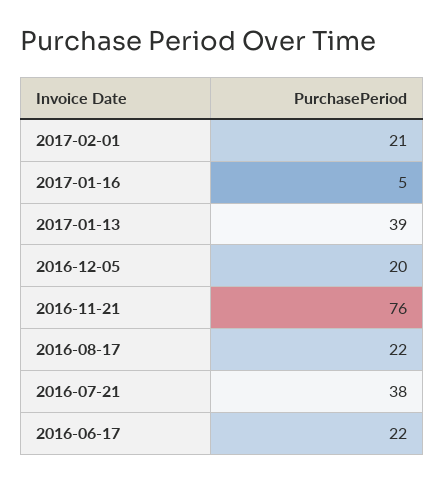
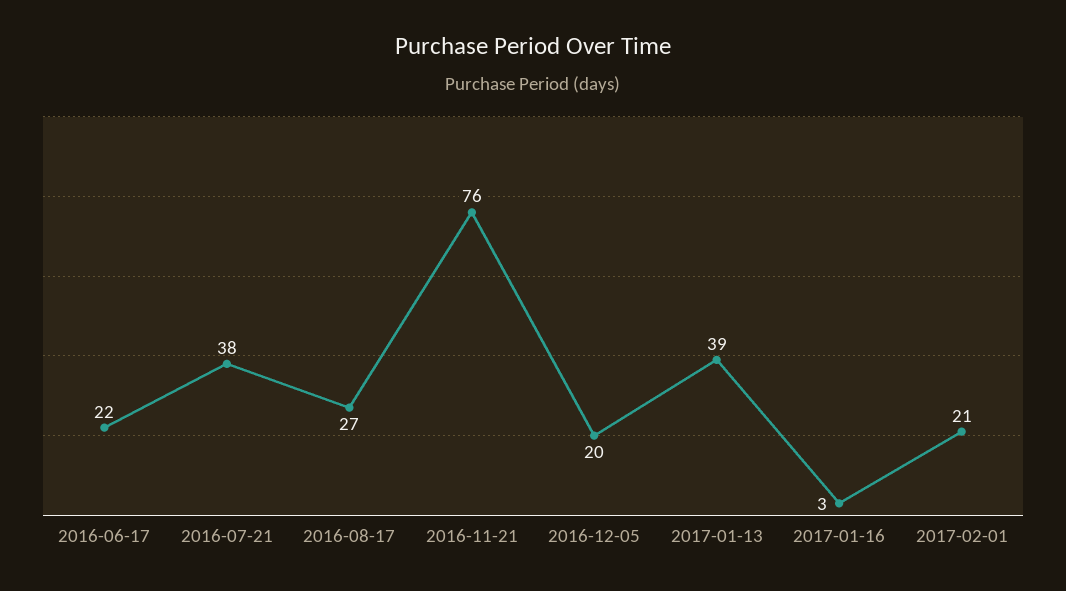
  {
    "2017-02-01": 21,
-   "2017-01-16": 5,
+   "2017-01-16": 3,
    "2017-01-13": 39,
    "2016-12-05": 20,
    "2016-11-21": 76,
-   "2016-08-17": 22,
+   "2016-08-17": 27,
    "2016-07-21": 38,
    "2016-06-17": 22
  }

